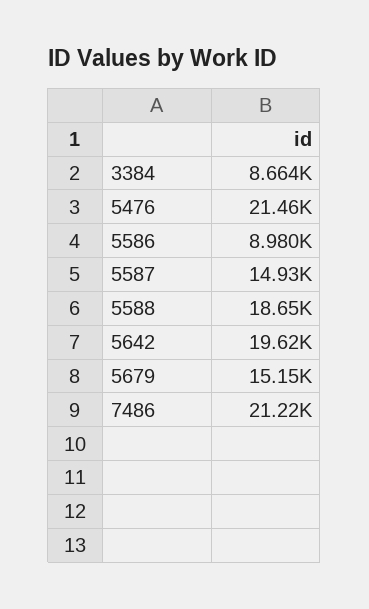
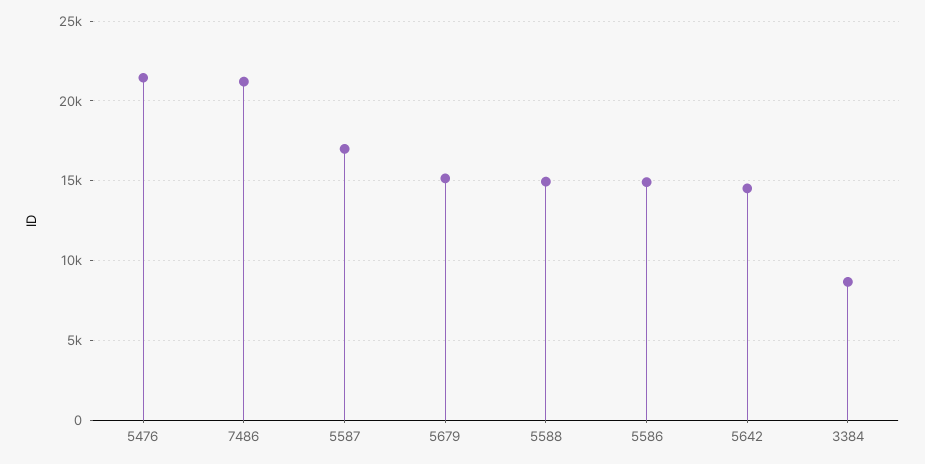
  {
    "3384": 8664,
    "5476": 21460,
-   "5586": 8980,
+   "5586": 15000,
-   "5587": 14930,
+   "5587": 17000,
-   "5588": 18650,
+   "5588": 15000,
-   "5642": 19620,
+   "5642": 14500,
    "5679": 15150,
    "7486": 21220
  }

